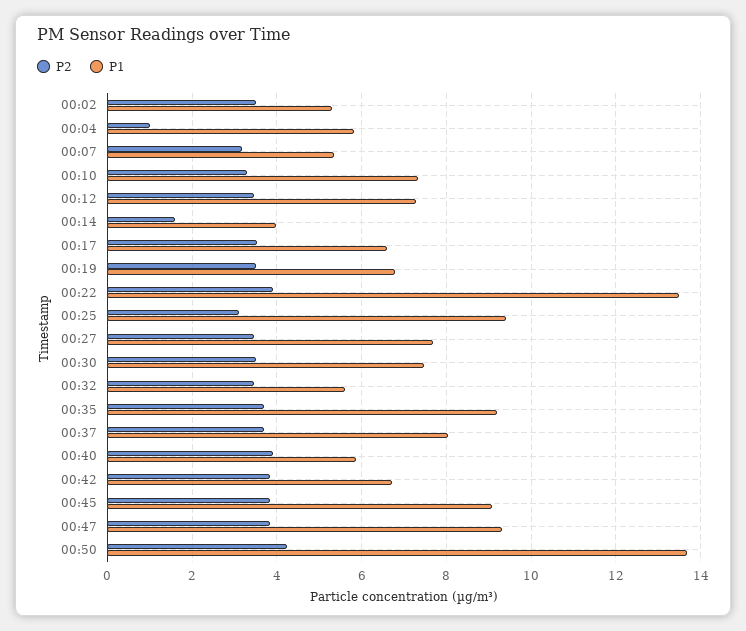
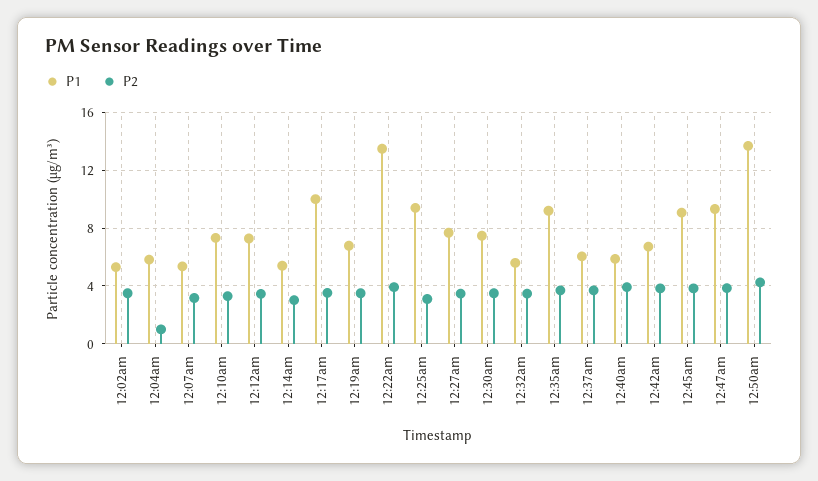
  {
    "P2": {
      "00:02": 3.6,
      "00:04": 1,
      "00:07": 3.2,
      "00:10": 3.4,
      "00:12": 3.4,
-     "00:14": 1.6,
+     "00:14": 3,
      "00:17": 3.6,
      "00:19": 3.6,
      "00:22": 4,
      "00:25": 3.2,
      "00:27": 3.4,
      "00:30": 3.6,
      "00:32": 3.4,
      "00:35": 3.8,
      "00:37": 3.8,
      "00:40": 4,
      "00:42": 3.8,
      "00:45": 3.8,
      "00:47": 3.8,
      "00:50": 4.2
    },
    "P1": {
      "00:02": 5.4,
      "00:04": 5.8,
      "00:07": 5.4,
      "00:10": 7.4,
      "00:12": 7.2,
-     "00:14": 4,
+     "00:14": 5.5,
-     "00:17": 6.6,
+     "00:17": 10,
      "00:19": 6.8,
      "00:22": 13.4,
      "00:25": 9.4,
      "00:27": 7.6,
      "00:30": 7.4,
      "00:32": 5.6,
      "00:35": 9.2,
-     "00:37": 8,
+     "00:37": 6,
      "00:40": 5.8,
      "00:42": 6.8,
      "00:45": 9,
      "00:47": 9.4,
      "00:50": 13.6
    }
  }

